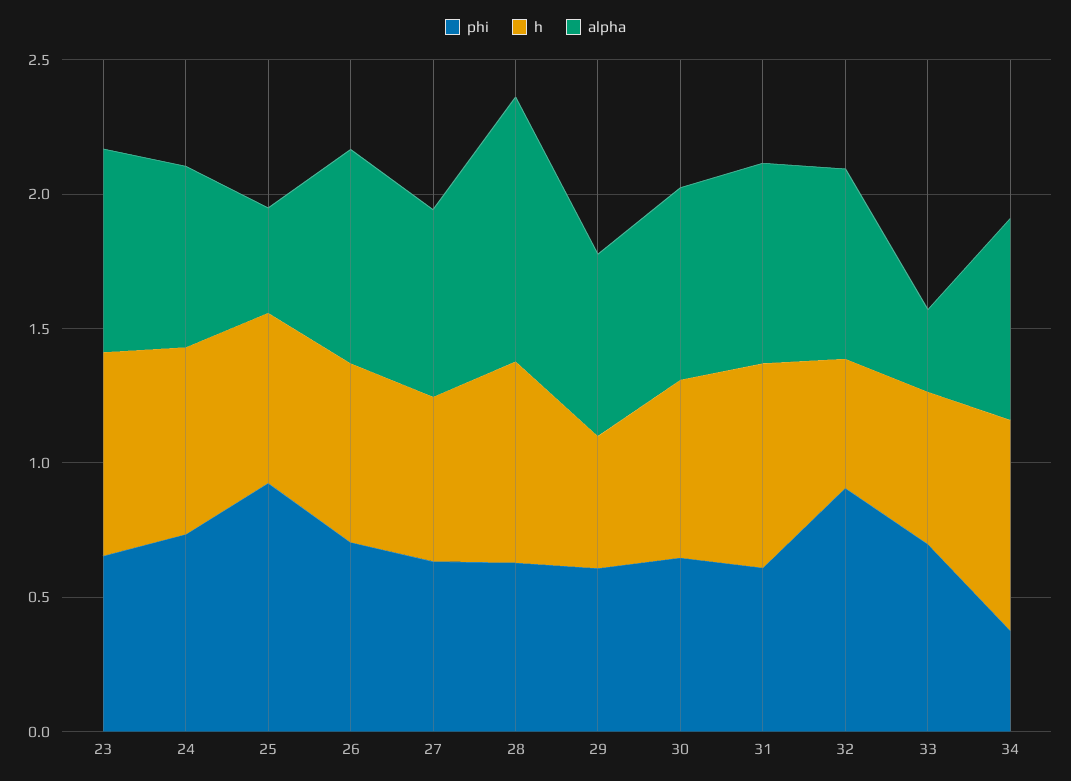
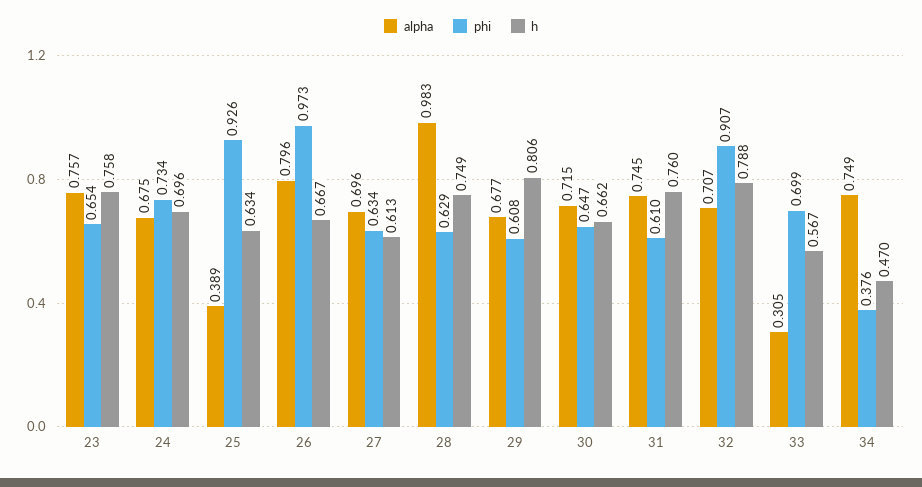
  {
    "phi": {
      "23": 0.654,
      "24": 0.734,
      "25": 0.926,
-     "26": 0.7,
+     "26": 0.973,
      "27": 0.634,
      "28": 0.629,
      "29": 0.608,
      "30": 0.647,
      "31": 0.61,
      "32": 0.907,
      "33": 0.699,
      "34": 0.376
    },
    "h": {
      "23": 0.758,
      "24": 0.696,
      "25": 0.634,
      "26": 0.667,
      "27": 0.613,
      "28": 0.749,
-     "29": 0.5,
+     "29": 0.806,
      "30": 0.662,
      "31": 0.76,
-     "32": 0.5,
+     "32": 0.788,
      "33": 0.567,
-     "34": 0.8
+     "34": 0.47
    },
    "alpha": {
      "23": 0.757,
      "24": 0.675,
      "25": 0.389,
      "26": 0.796,
      "27": 0.696,
      "28": 0.983,
      "29": 0.677,
      "30": 0.715,
      "31": 0.745,
      "32": 0.707,
      "33": 0.305,
      "34": 0.749
    }
  }

